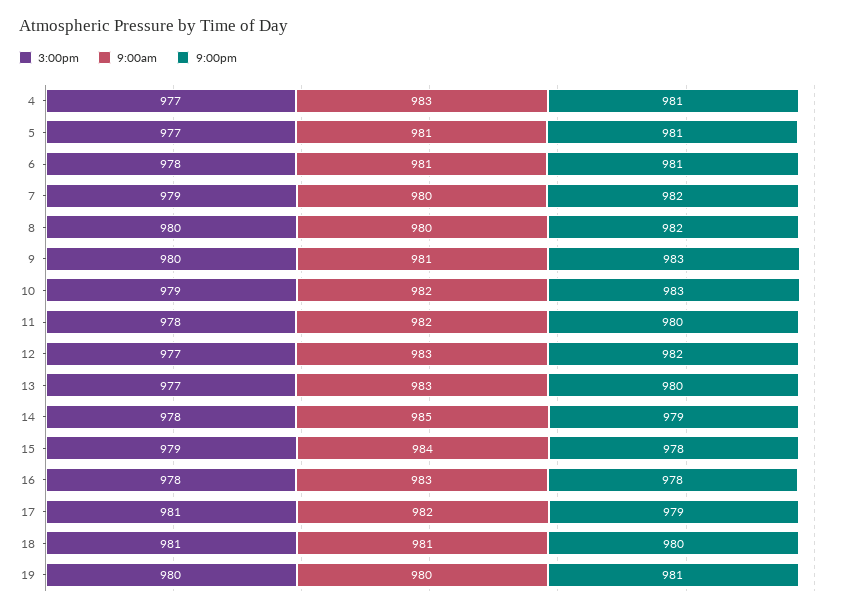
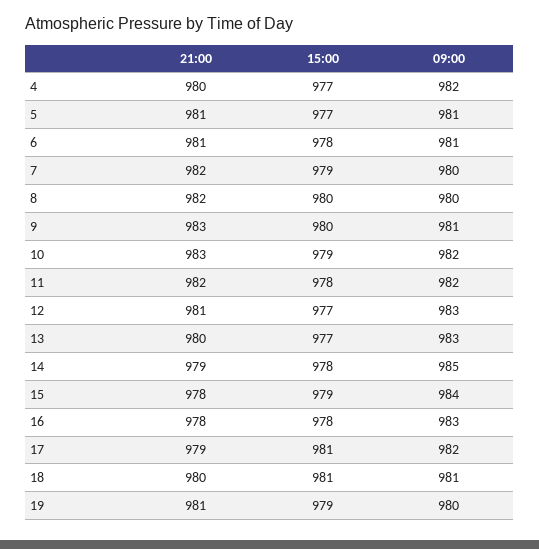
  {
    "3:00pm": {
      "4": 977,
      "5": 977,
      "6": 978,
      "7": 979,
      "8": 980,
      "9": 980,
      "10": 979,
      "11": 978,
      "12": 977,
      "13": 977,
      "14": 978,
      "15": 979,
      "16": 978,
      "17": 981,
      "18": 981,
-     "19": 980
+     "19": 979
    },
    "9:00am": {
-     "4": 983,
+     "4": 982,
      "5": 981,
      "6": 981,
      "7": 980,
      "8": 980,
      "9": 981,
      "10": 982,
      "11": 982,
      "12": 983,
      "13": 983,
      "14": 985,
      "15": 984,
      "16": 983,
      "17": 982,
      "18": 981,
      "19": 980
    },
    "9:00pm": {
-     "4": 981,
+     "4": 980,
      "5": 981,
      "6": 981,
      "7": 982,
      "8": 982,
      "9": 983,
      "10": 983,
-     "11": 980,
+     "11": 982,
-     "12": 982,
+     "12": 981,
      "13": 980,
      "14": 979,
      "15": 978,
      "16": 978,
      "17": 979,
      "18": 980,
      "19": 981
    }
  }

